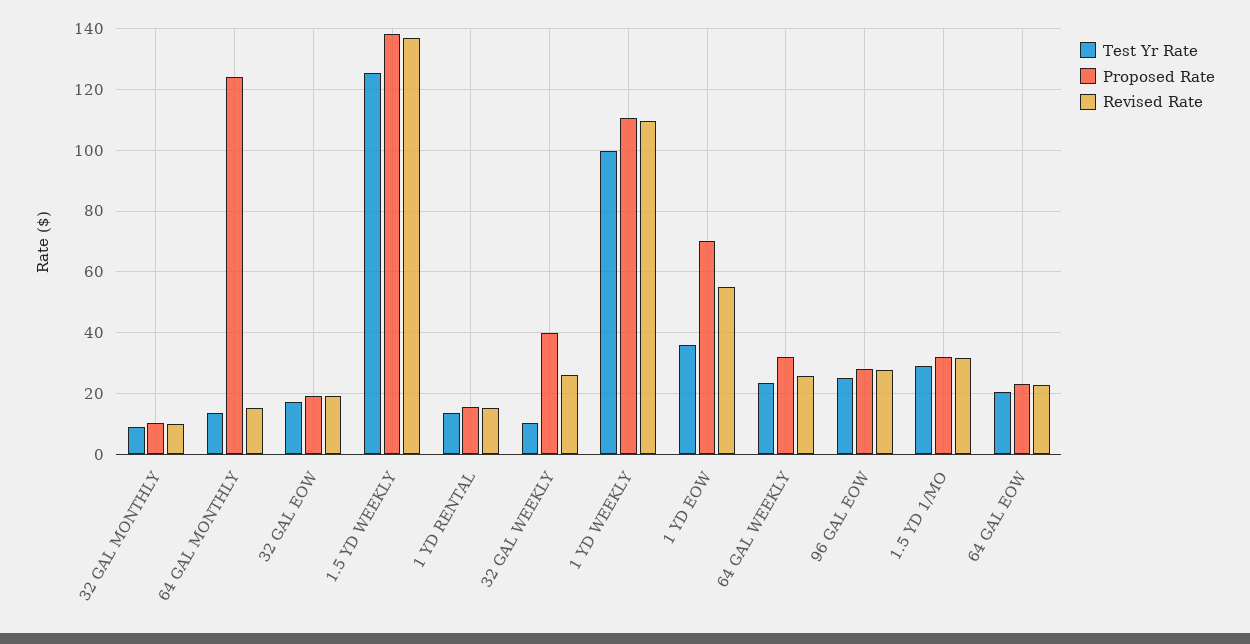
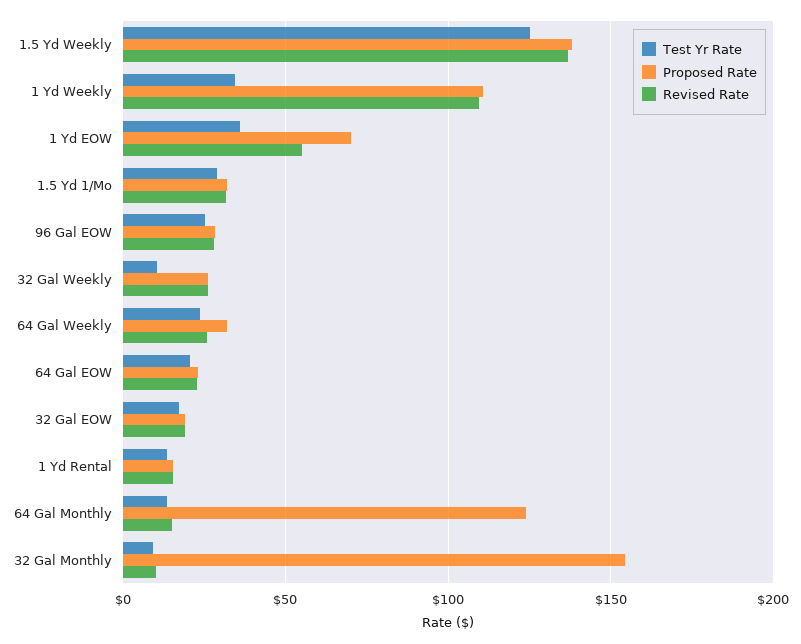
  {
    "Test Yr Rate": {
      "32 GAL MONTHLY": 10,
      "64 GAL MONTHLY": 14,
      "32 GAL EOW": 18,
      "1.5 YD WEEKLY": 126,
      "1 YD RENTAL": 14,
      "32 GAL WEEKLY": 10,
-     "1 YD WEEKLY": 100,
+     "1 YD WEEKLY": 35,
      "1 YD EOW": 36,
      "64 GAL WEEKLY": 24,
      "96 GAL EOW": 26,
      "1.5 YD 1/MO": 28,
      "64 GAL EOW": 20
    },
    "Proposed Rate": {
-     "32 GAL MONTHLY": 10,
+     "32 GAL MONTHLY": 155,
      "64 GAL MONTHLY": 124,
      "32 GAL EOW": 20,
      "1.5 YD WEEKLY": 138,
      "1 YD RENTAL": 16,
-     "32 GAL WEEKLY": 40,
+     "32 GAL WEEKLY": 25,
      "1 YD WEEKLY": 110,
      "1 YD EOW": 70,
      "64 GAL WEEKLY": 32,
      "96 GAL EOW": 28,
      "1.5 YD 1/MO": 32,
      "64 GAL EOW": 24
    },
    "Revised Rate": {
      "32 GAL MONTHLY": 10,
      "64 GAL MONTHLY": 16,
      "32 GAL EOW": 20,
      "1.5 YD WEEKLY": 136,
      "1 YD RENTAL": 16,
      "32 GAL WEEKLY": 26,
      "1 YD WEEKLY": 110,
      "1 YD EOW": 54,
      "64 GAL WEEKLY": 26,
      "96 GAL EOW": 28,
      "1.5 YD 1/MO": 32,
      "64 GAL EOW": 22
    }
  }

